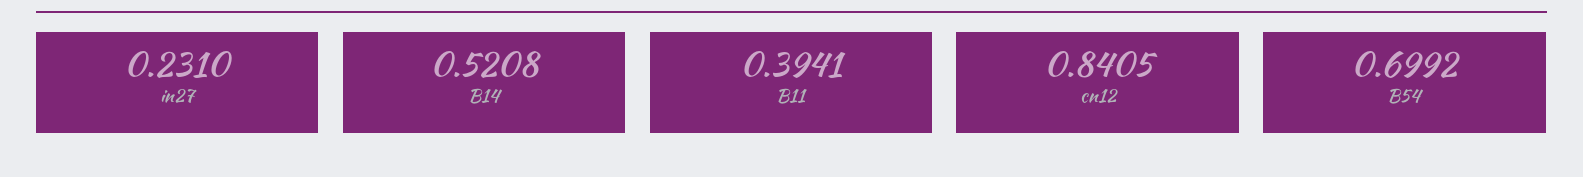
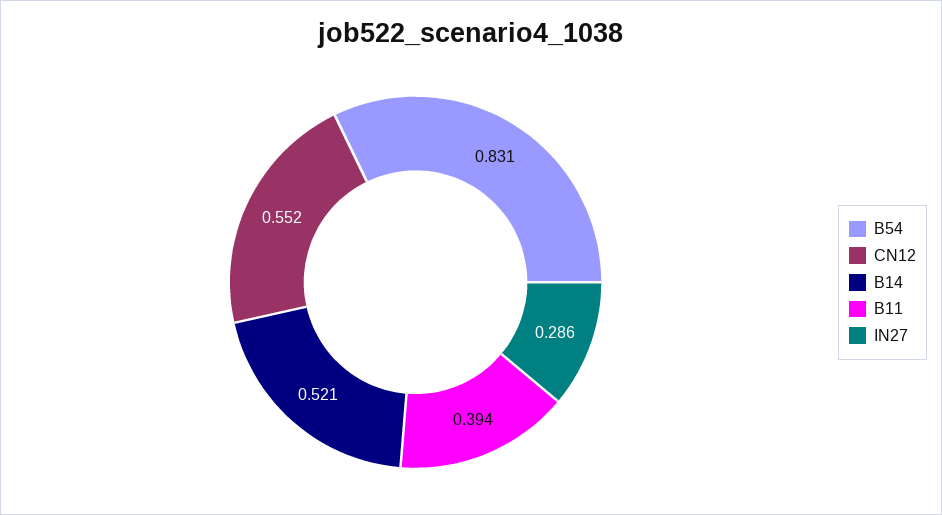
  {
-   "in27": 0.231,
+   "in27": 0.286,
    "B14": 0.5208,
    "B11": 0.3941,
-   "cn12": 0.8405,
+   "cn12": 0.552,
-   "B54": 0.6992
+   "B54": 0.831
  }

